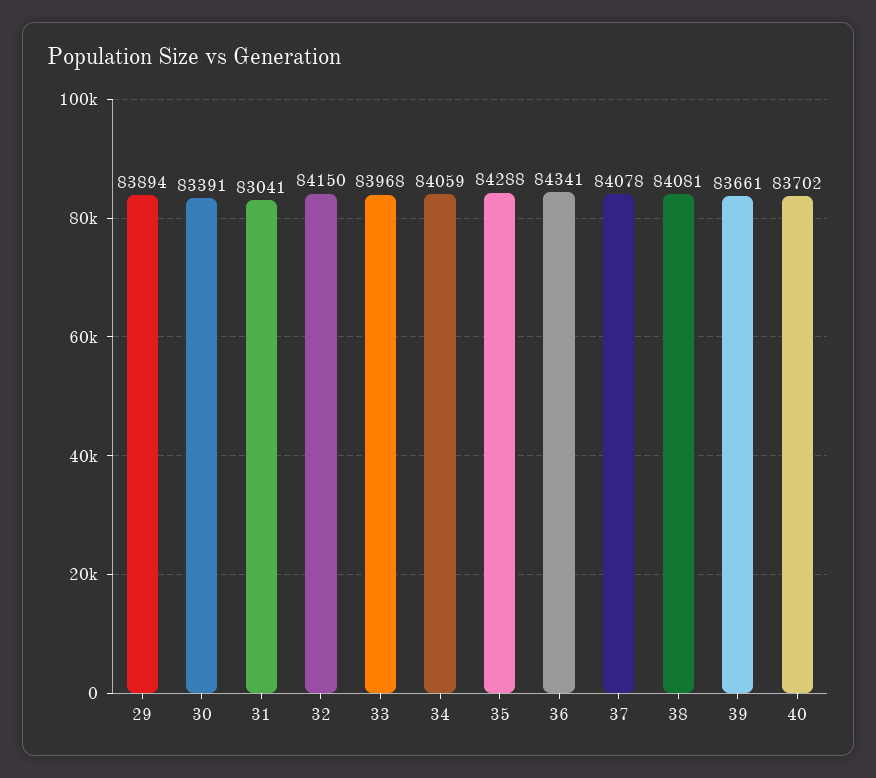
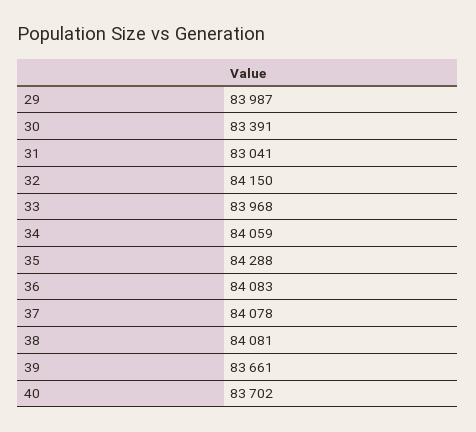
  {
-   "29": 83894,
+   "29": 83987,
    "30": 83391,
    "31": 83041,
    "32": 84150,
    "33": 83968,
    "34": 84059,
    "35": 84288,
-   "36": 84341,
+   "36": 84083,
    "37": 84078,
    "38": 84081,
    "39": 83661,
    "40": 83702
  }

